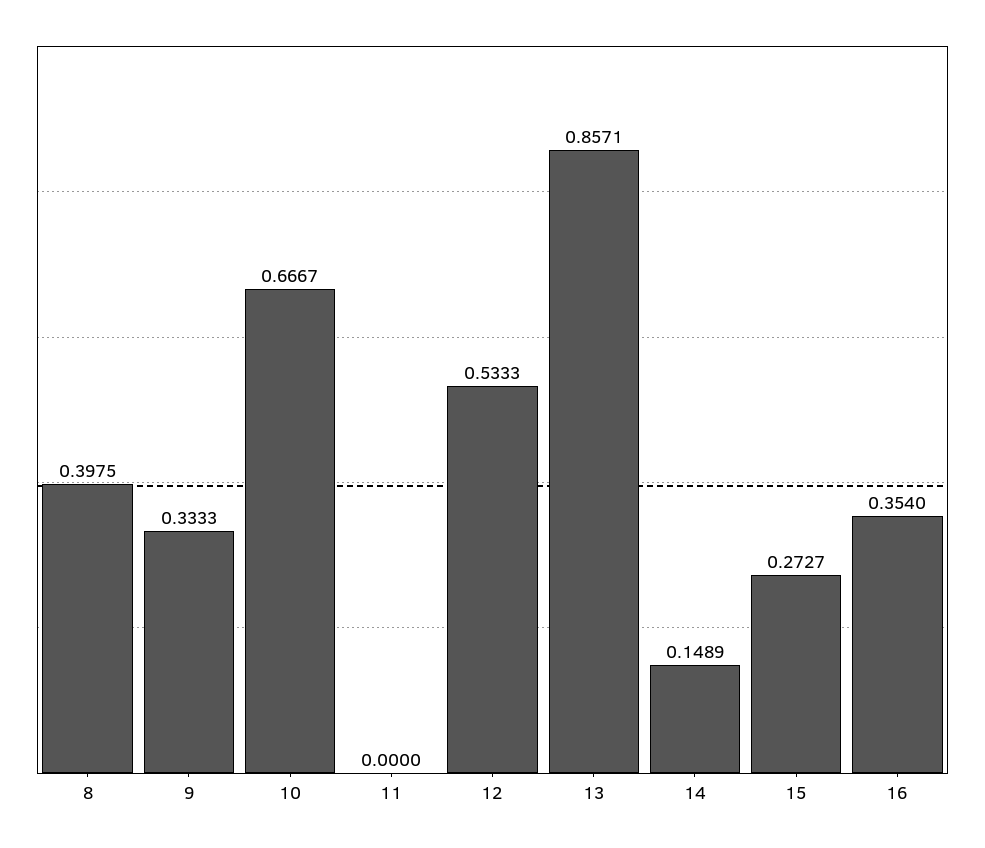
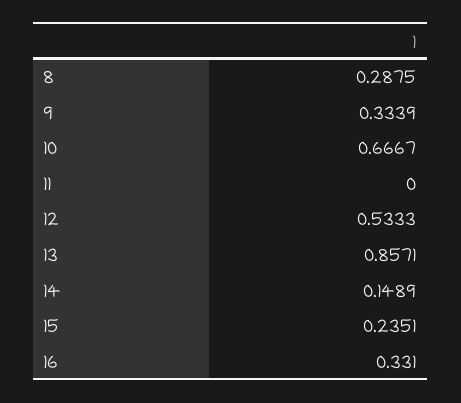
  {
-   "8": 0.3975,
+   "8": 0.2875,
-   "9": 0.3333,
+   "9": 0.3339,
    "10": 0.6667,
    "11": 0,
    "12": 0.5333,
    "13": 0.8571,
    "14": 0.1489,
-   "15": 0.2727,
+   "15": 0.2351,
-   "16": 0.354
+   "16": 0.331
  }

